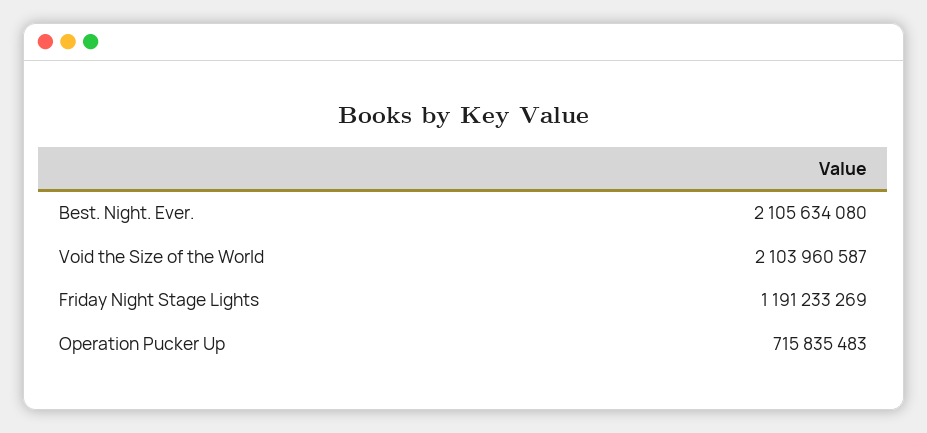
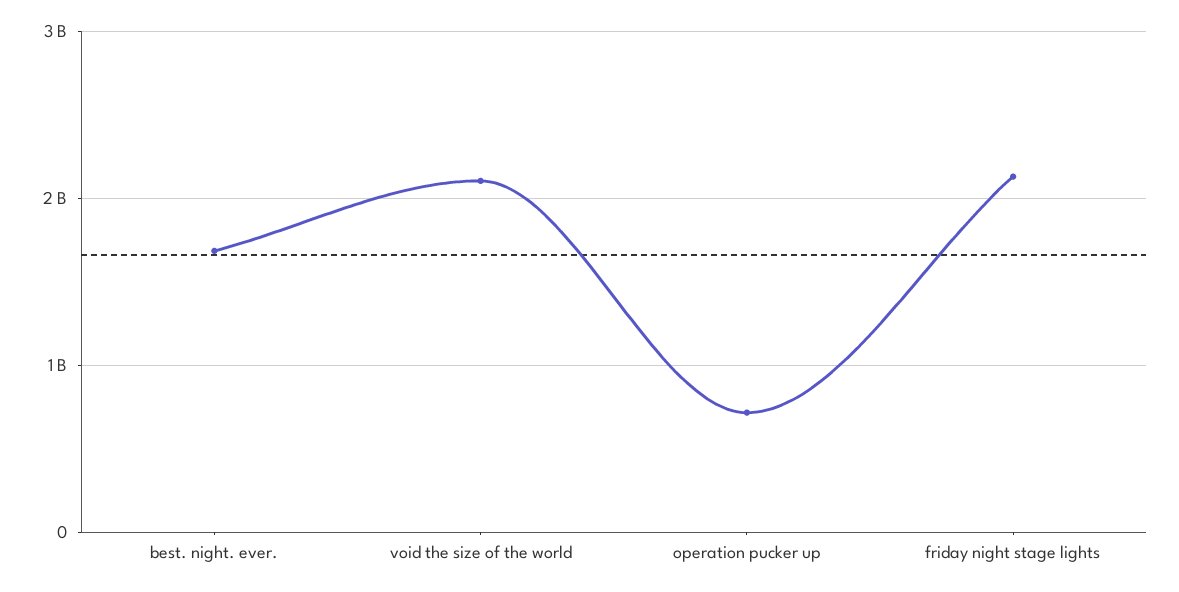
  {
-   "Best. Night. Ever.": 2105634080,
+   "Best. Night. Ever.": 1700000000,
    "Void the Size of the World": 2103960587,
-   "Friday Night Stage Lights": 1191233269,
+   "Friday Night Stage Lights": 2100000000,
    "Operation Pucker Up": 715835483
  }

